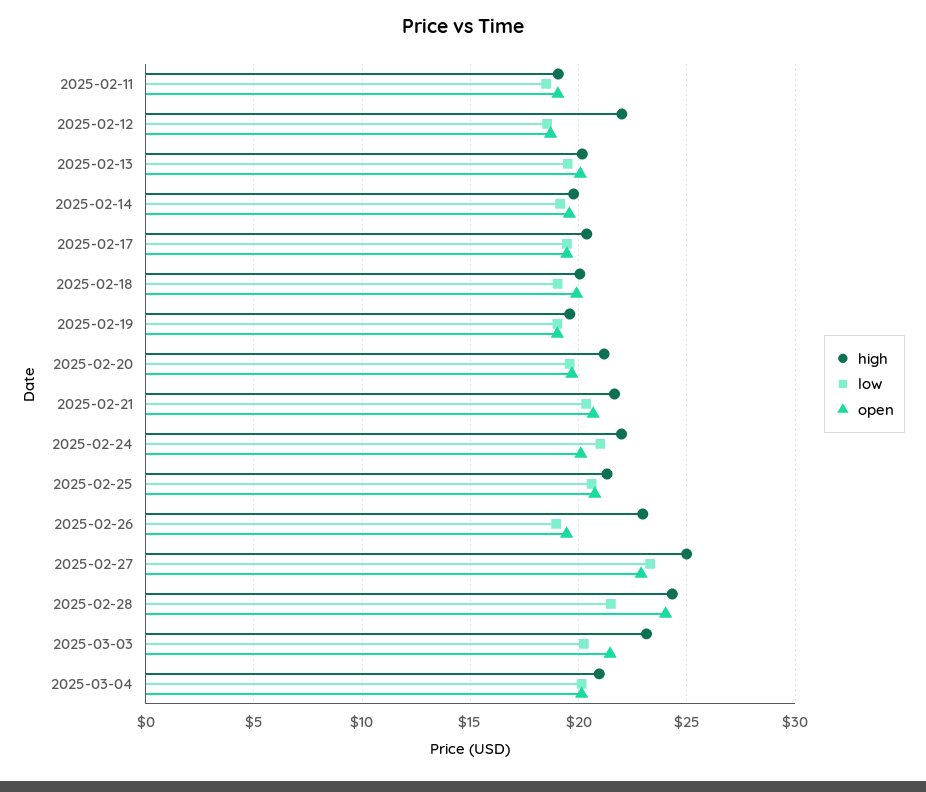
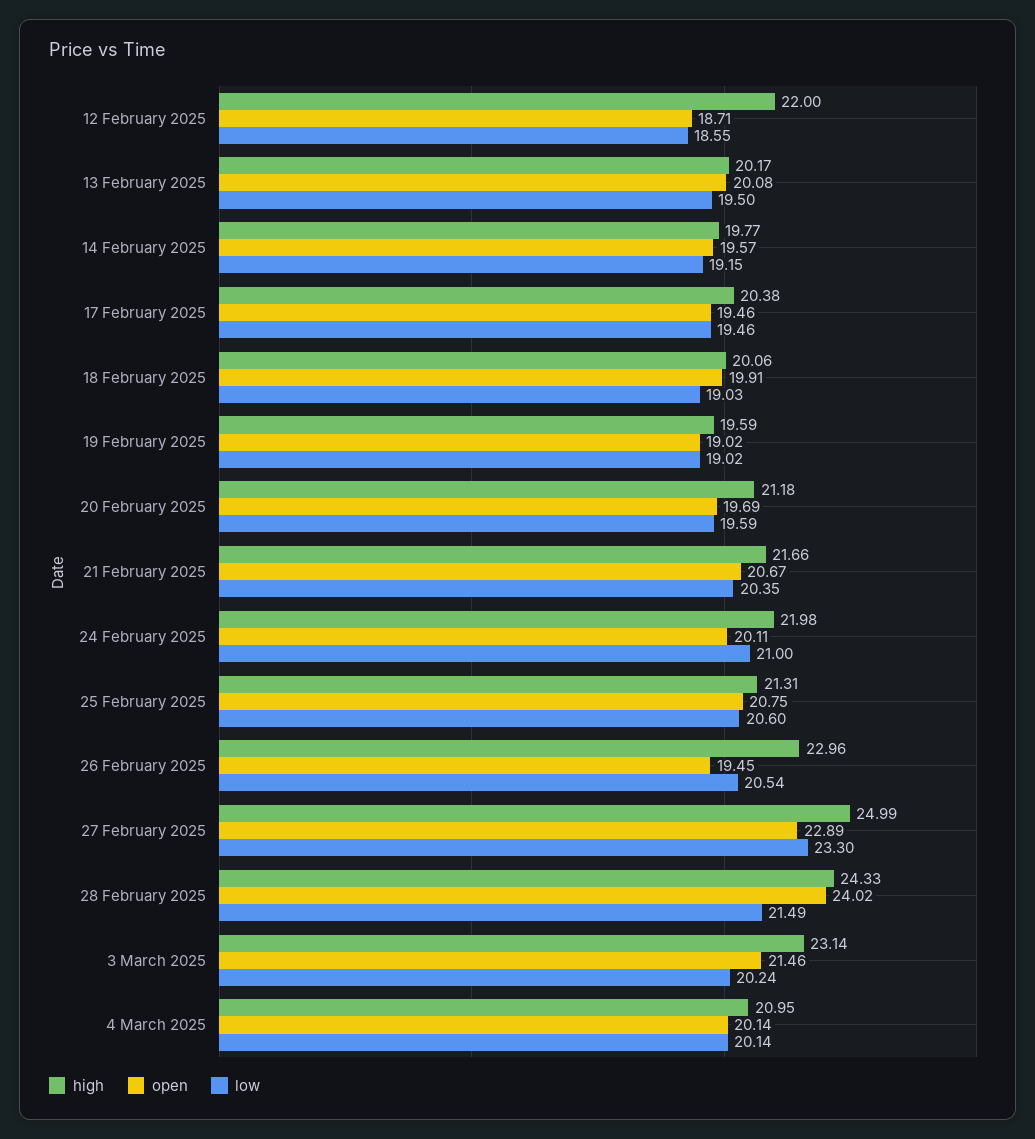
  {
    "high": {
-     "2025-02-11": 19,
      "2025-02-12": 22,
      "2025-02-13": 20.17,
      "2025-02-14": 19.77,
      "2025-02-17": 20.38,
      "2025-02-18": 20.06,
      "2025-02-19": 19.59,
      "2025-02-20": 21.18,
      "2025-02-21": 21.66,
      "2025-02-24": 21.98,
      "2025-02-25": 21.31,
      "2025-02-26": 22.96,
      "2025-02-27": 24.99,
      "2025-02-28": 24.33,
      "2025-03-03": 23.14,
      "2025-03-04": 20.95
    },
    "low": {
-     "2025-02-11": 18.5,
      "2025-02-12": 18.55,
      "2025-02-13": 19.5,
      "2025-02-14": 19.15,
      "2025-02-17": 19.46,
      "2025-02-18": 19.03,
      "2025-02-19": 19.02,
      "2025-02-20": 19.59,
      "2025-02-21": 20.35,
      "2025-02-24": 21,
      "2025-02-25": 20.6,
-     "2025-02-26": 19,
+     "2025-02-26": 20.54,
      "2025-02-27": 23.3,
      "2025-02-28": 21.49,
      "2025-03-03": 20.24,
      "2025-03-04": 20.14
    },
    "open": {
-     "2025-02-11": 19,
      "2025-02-12": 18.71,
      "2025-02-13": 20.08,
      "2025-02-14": 19.57,
      "2025-02-17": 19.46,
      "2025-02-18": 19.91,
      "2025-02-19": 19.02,
      "2025-02-20": 19.69,
      "2025-02-21": 20.67,
      "2025-02-24": 20.11,
      "2025-02-25": 20.75,
      "2025-02-26": 19.45,
      "2025-02-27": 22.89,
      "2025-02-28": 24.02,
      "2025-03-03": 21.46,
      "2025-03-04": 20.14
    }
  }

